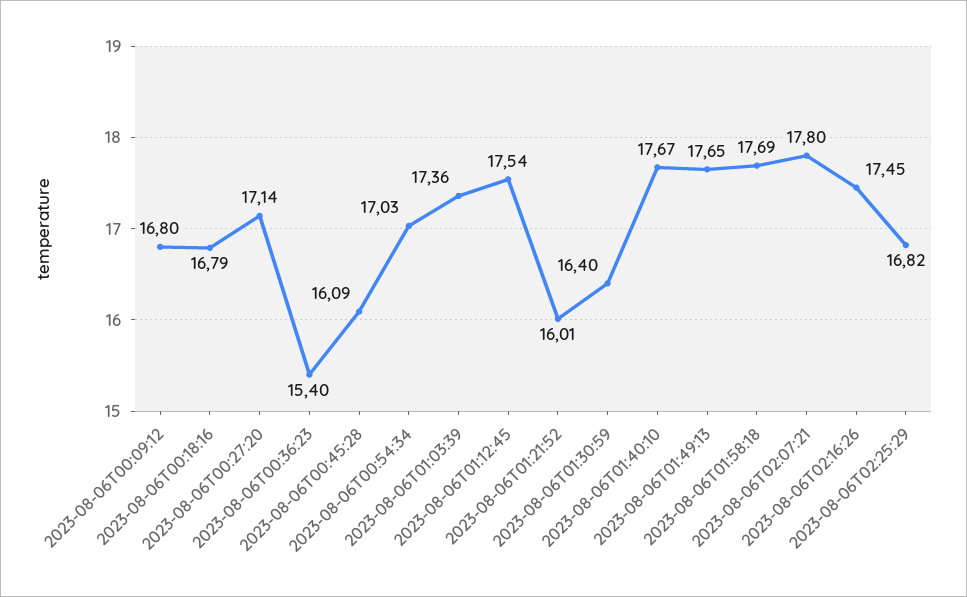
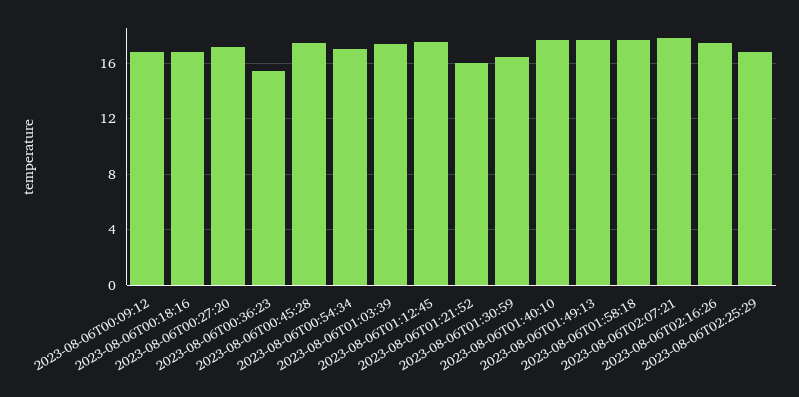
  {
    "2023-08-06T00:09:12": 16.8,
    "2023-08-06T00:18:16": 16.79,
    "2023-08-06T00:27:20": 17.14,
    "2023-08-06T00:36:23": 15.4,
-   "2023-08-06T00:45:28": 16.09,
+   "2023-08-06T00:45:28": 17.5,
    "2023-08-06T00:54:34": 17.03,
    "2023-08-06T01:03:39": 17.36,
    "2023-08-06T01:12:45": 17.54,
    "2023-08-06T01:21:52": 16.01,
    "2023-08-06T01:30:59": 16.4,
    "2023-08-06T01:40:10": 17.67,
    "2023-08-06T01:49:13": 17.65,
    "2023-08-06T01:58:18": 17.69,
    "2023-08-06T02:07:21": 17.8,
    "2023-08-06T02:16:26": 17.45,
    "2023-08-06T02:25:29": 16.82
  }

